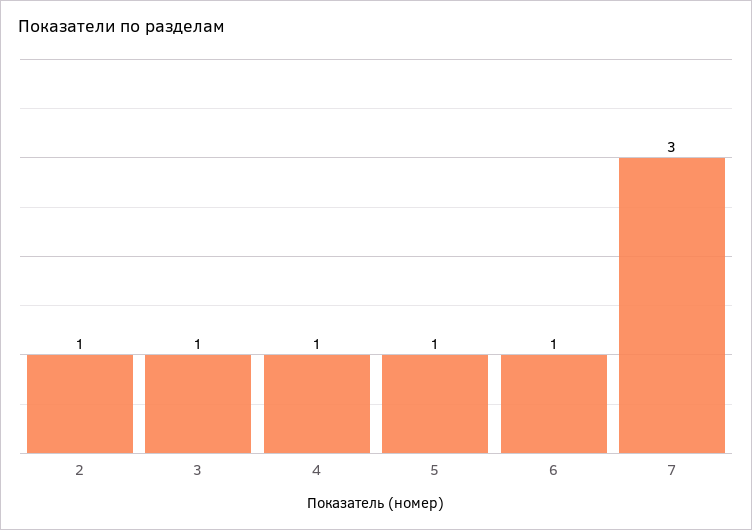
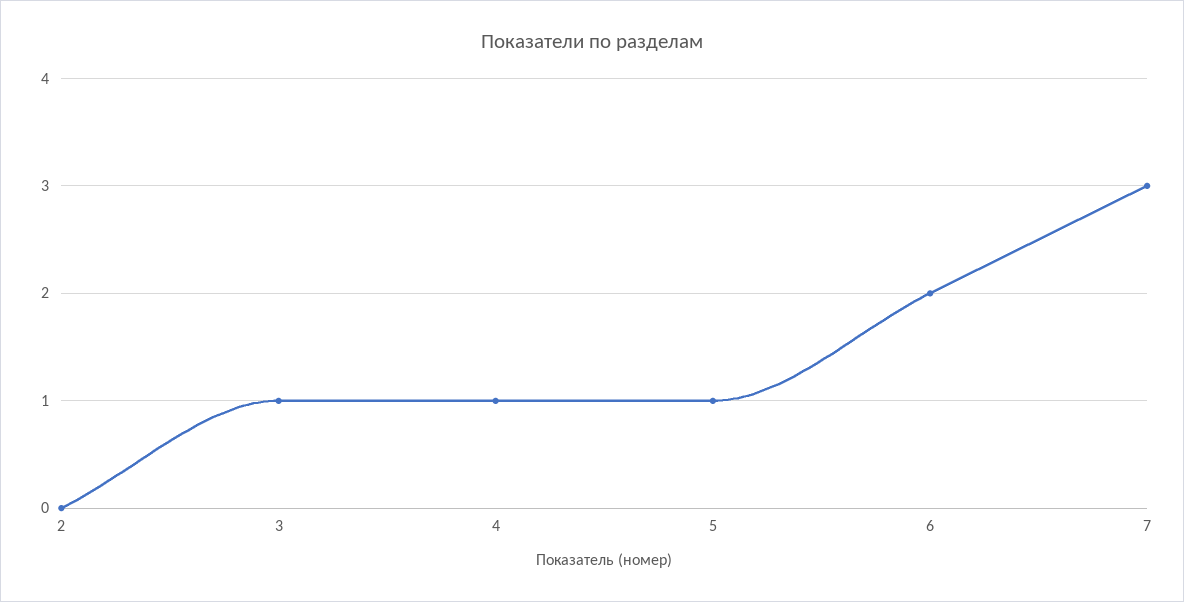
  {
-   "2": 1,
+   "2": 0,
    "3": 1,
    "4": 1,
    "5": 1,
-   "6": 1,
+   "6": 2,
    "7": 3
  }

